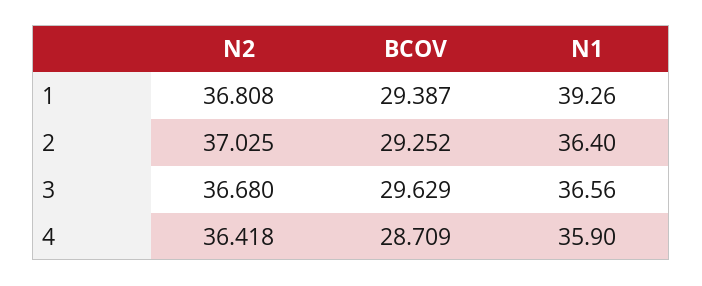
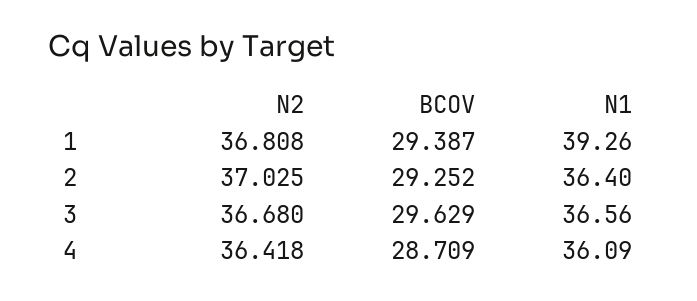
  {
    "N2": {
      "1": 36.808,
      "2": 37.025,
      "3": 36.68,
      "4": 36.418
    },
    "BCOV": {
      "1": 29.387,
      "2": 29.252,
      "3": 29.629,
      "4": 28.709
    },
    "N1": {
      "1": 39.26,
      "2": 36.4,
      "3": 36.56,
-     "4": 35.9
+     "4": 36.09
    }
  }

